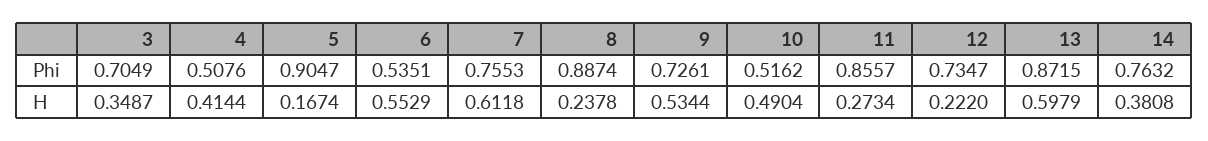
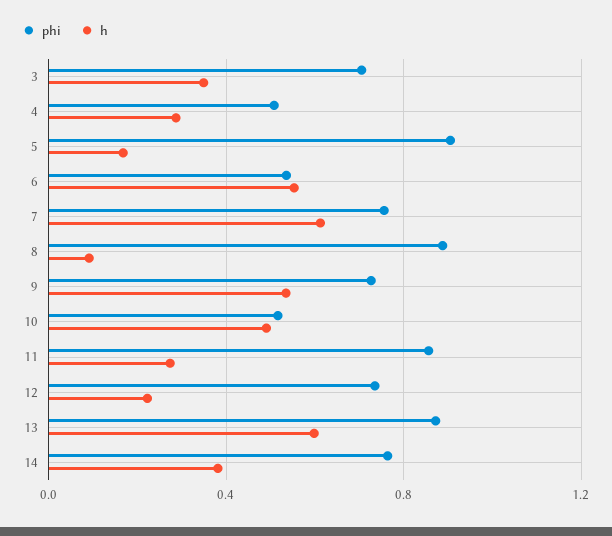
  {
    "Phi": {
      "3": 0.7049,
      "4": 0.5076,
      "5": 0.9047,
      "6": 0.5351,
      "7": 0.7553,
      "8": 0.8874,
      "9": 0.7261,
      "10": 0.5162,
      "11": 0.8557,
      "12": 0.7347,
      "13": 0.8715,
      "14": 0.7632
    },
    "H": {
      "3": 0.3487,
-     "4": 0.4144,
+     "4": 0.3,
      "5": 0.1674,
      "6": 0.5529,
      "7": 0.6118,
-     "8": 0.2378,
+     "8": 0.1,
      "9": 0.5344,
      "10": 0.4904,
      "11": 0.2734,
      "12": 0.222,
      "13": 0.5979,
      "14": 0.3808
    }
  }

